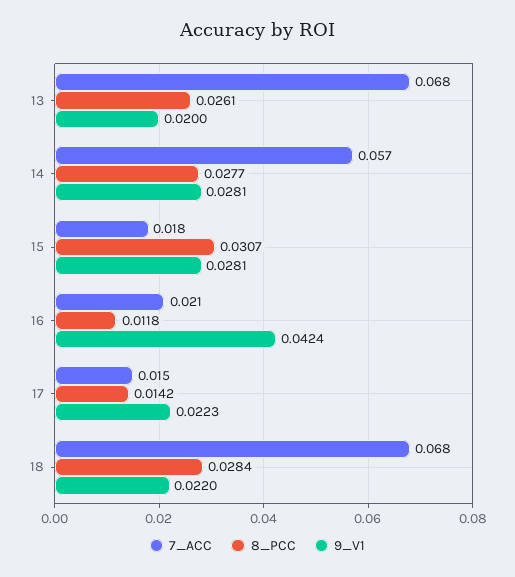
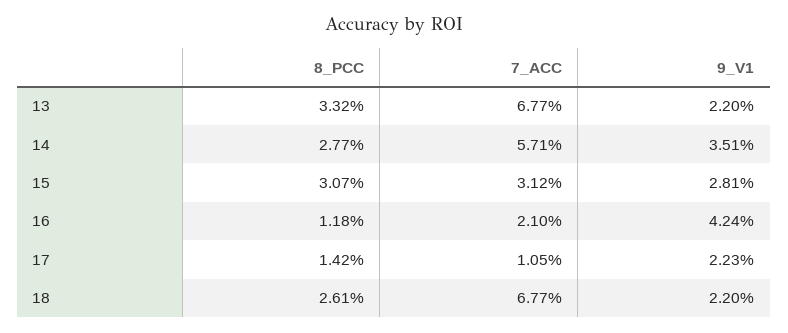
  {
    "7_ACC": {
      "13": 0.0677,
      "14": 0.0571,
-     "15": 0.018,
+     "15": 0.0312,
      "16": 0.021,
-     "17": 0.015,
+     "17": 0.0105,
      "18": 0.0677
    },
    "8_PCC": {
-     "13": 0.0261,
+     "13": 0.0332,
      "14": 0.0277,
      "15": 0.0307,
      "16": 0.0118,
      "17": 0.0142,
-     "18": 0.0284
+     "18": 0.0261
    },
    "9_V1": {
-     "13": 0.02,
+     "13": 0.022,
-     "14": 0.0281,
+     "14": 0.0351,
      "15": 0.0281,
      "16": 0.0424,
      "17": 0.0223,
      "18": 0.022
    }
  }

